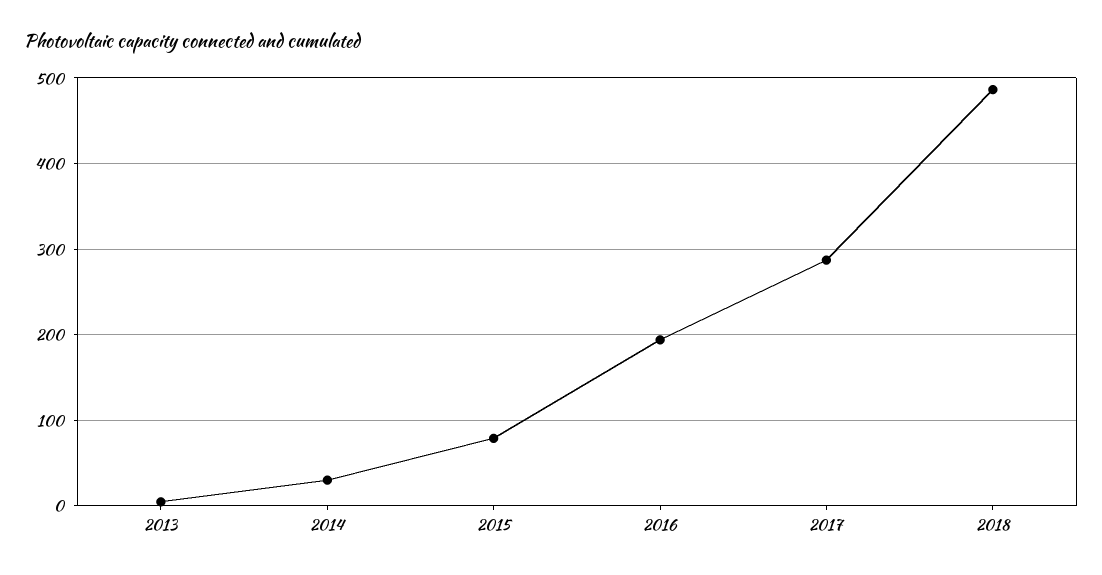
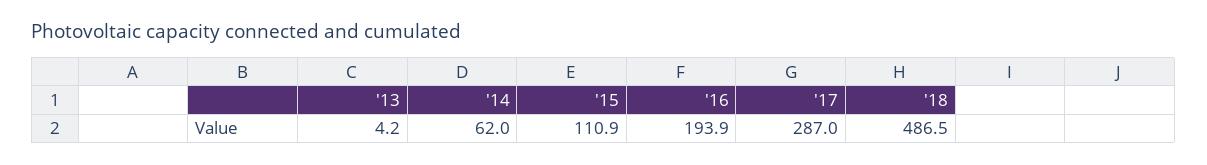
  {
    "2013": 4.2,
-   "2014": 30,
+   "2014": 62,
-   "2015": 80,
+   "2015": 110.9,
    "2016": 193.9,
    "2017": 287,
    "2018": 486.5
  }

